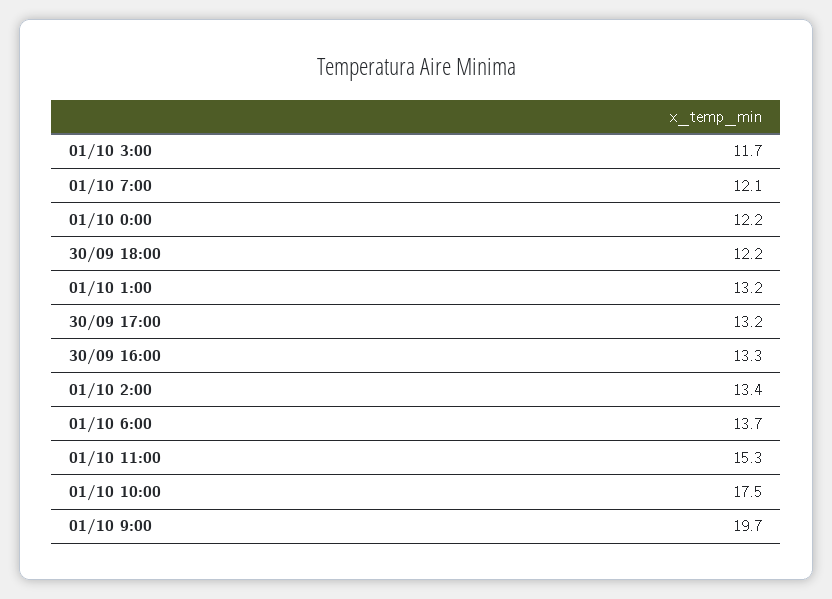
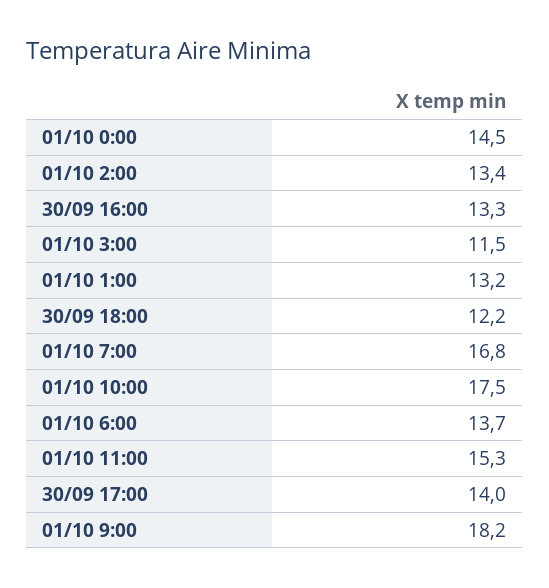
  {
-   "01/10 3:00": 11.7,
+   "01/10 3:00": 11.5,
-   "01/10 7:00": 12.1,
+   "01/10 7:00": 16.8,
-   "01/10 0:00": 12.2,
+   "01/10 0:00": 14.5,
    "30/09 18:00": 12.2,
    "01/10 1:00": 13.2,
-   "30/09 17:00": 13.2,
+   "30/09 17:00": 14,
    "30/09 16:00": 13.3,
    "01/10 2:00": 13.4,
    "01/10 6:00": 13.7,
    "01/10 11:00": 15.3,
    "01/10 10:00": 17.5,
-   "01/10 9:00": 19.7
+   "01/10 9:00": 18.2
  }

